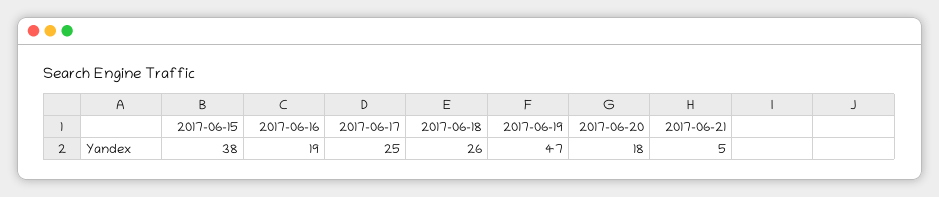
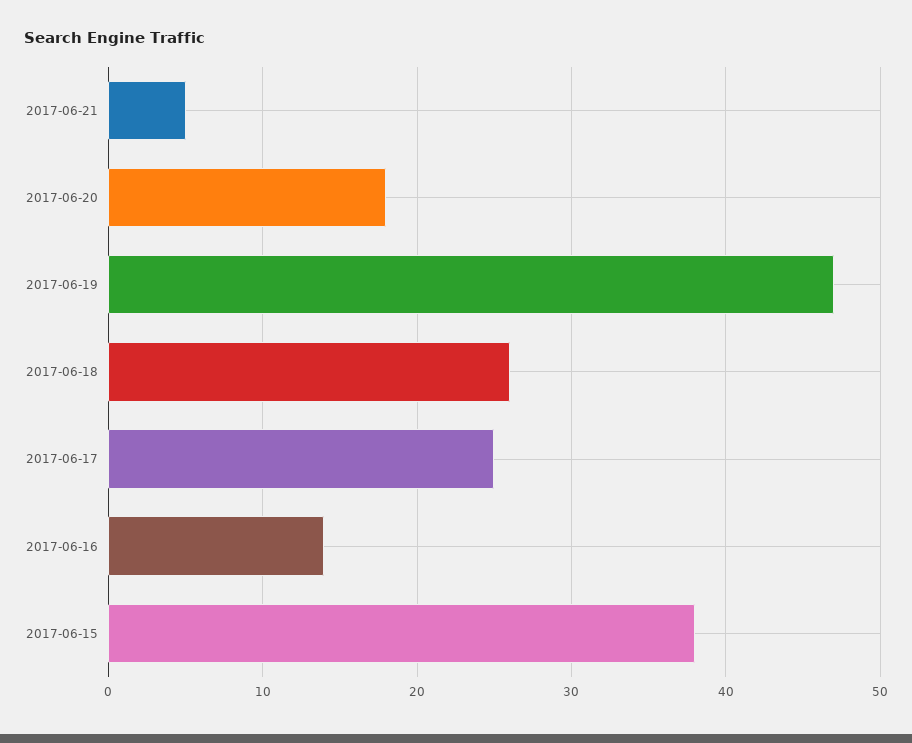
  {
    "2017-06-15": 38,
-   "2017-06-16": 19,
+   "2017-06-16": 14,
    "2017-06-17": 25,
    "2017-06-18": 26,
    "2017-06-19": 47,
    "2017-06-20": 18,
    "2017-06-21": 5
  }

